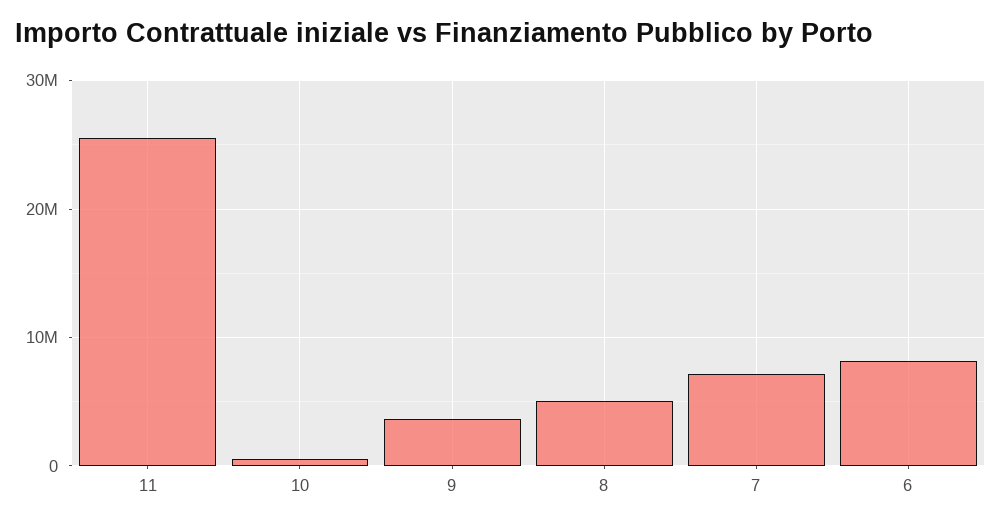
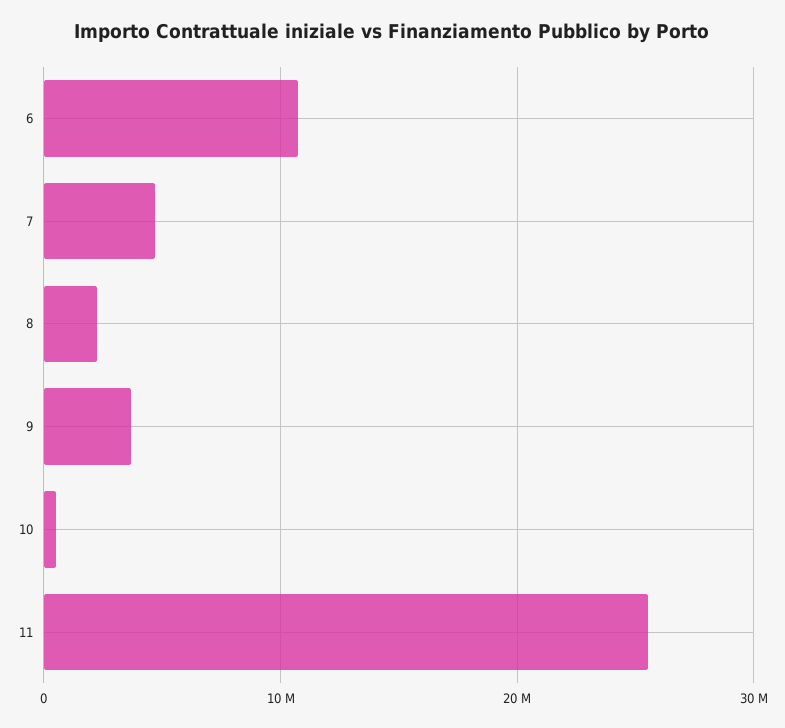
  {
    "11": 26000000,
    "10": 1000000,
    "9": 4000000,
-   "8": 5000000,
+   "8": 2000000,
-   "7": 7000000,
+   "7": 5000000,
-   "6": 8000000
+   "6": 11000000
  }

